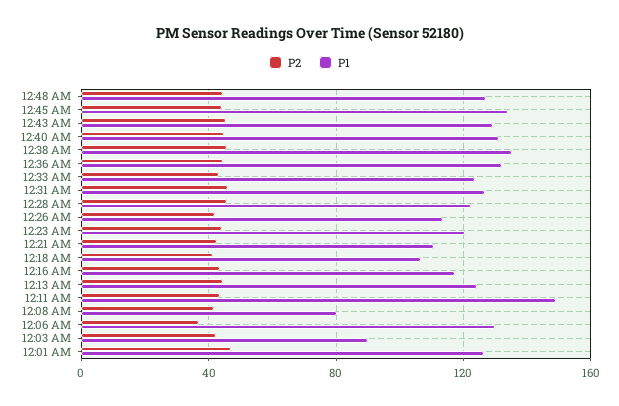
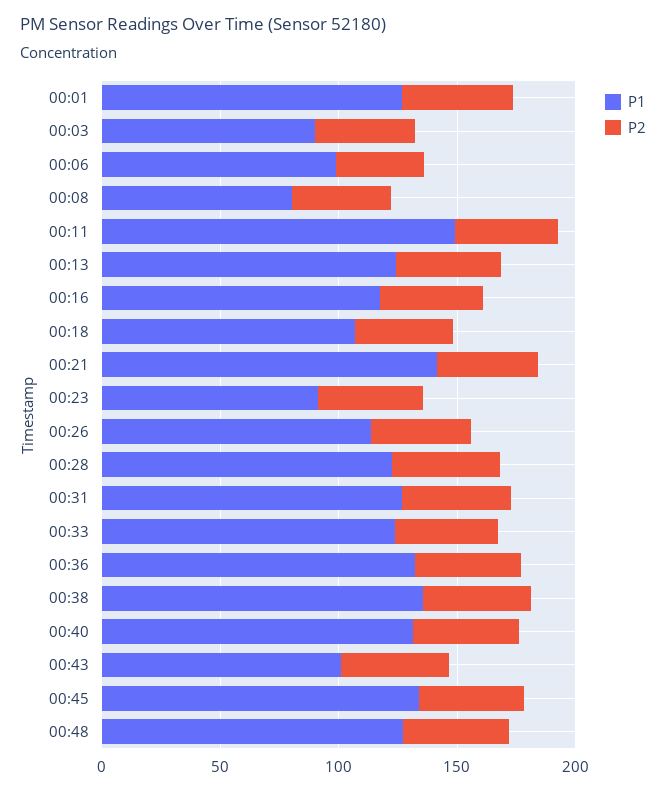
  {
    "P2": {
      "12:48 AM": 45,
      "12:45 AM": 45,
      "12:43 AM": 45,
      "12:40 AM": 45,
      "12:38 AM": 45,
      "12:36 AM": 45,
      "12:33 AM": 45,
      "12:31 AM": 45,
      "12:28 AM": 45,
      "12:26 AM": 40,
      "12:23 AM": 45,
      "12:21 AM": 45,
      "12:18 AM": 40,
      "12:16 AM": 45,
      "12:13 AM": 45,
      "12:11 AM": 45,
      "12:08 AM": 40,
      "12:06 AM": 35,
      "12:03 AM": 40,
      "12:01 AM": 45
    },
    "P1": {
      "12:48 AM": 125,
      "12:45 AM": 135,
-     "12:43 AM": 130,
+     "12:43 AM": 100,
      "12:40 AM": 130,
      "12:38 AM": 135,
      "12:36 AM": 130,
      "12:33 AM": 125,
      "12:31 AM": 125,
      "12:28 AM": 120,
      "12:26 AM": 115,
-     "12:23 AM": 120,
+     "12:23 AM": 90,
-     "12:21 AM": 110,
+     "12:21 AM": 140,
      "12:18 AM": 105,
      "12:16 AM": 115,
      "12:13 AM": 125,
      "12:11 AM": 150,
      "12:08 AM": 80,
-     "12:06 AM": 130,
+     "12:06 AM": 100,
      "12:03 AM": 90,
      "12:01 AM": 125
    }
  }

